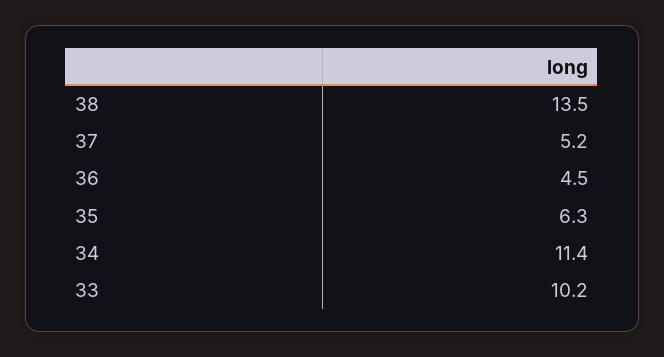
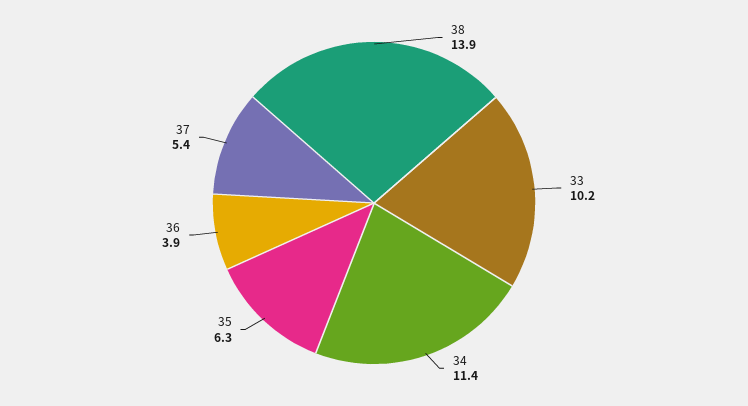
  {
-   "38": 13.5,
+   "38": 13.9,
-   "37": 5.2,
+   "37": 5.4,
-   "36": 4.5,
+   "36": 3.9,
    "35": 6.3,
    "34": 11.4,
    "33": 10.2
  }

